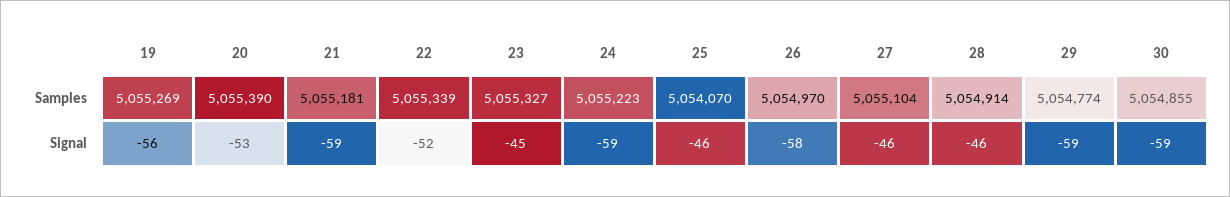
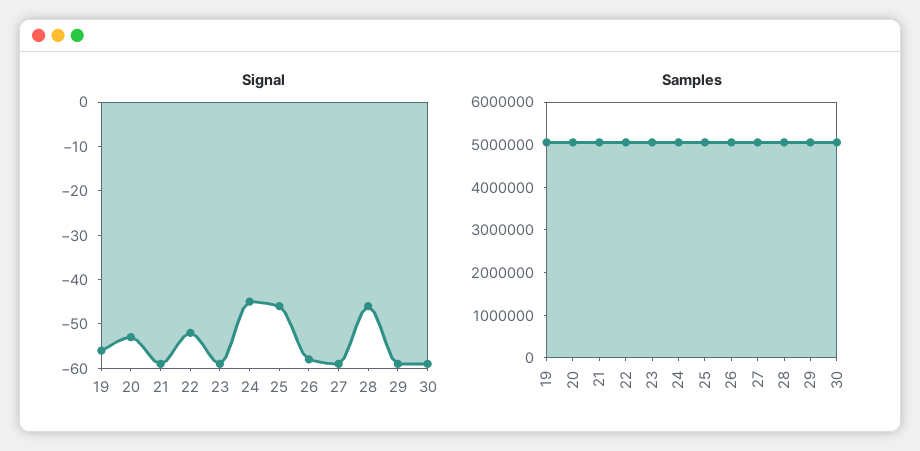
  {
    "Samples": {
      "19": 5055269,
      "20": 5055390,
      "21": 5055181,
      "22": 5055339,
      "23": 5055327,
      "24": 5055223,
      "25": 5054070,
      "26": 5054970,
      "27": 5055104,
      "28": 5054914,
      "29": 5054774,
      "30": 5054855
    },
    "Signal": {
      "19": -56,
      "20": -53,
      "21": -59,
      "22": -52,
-     "23": -45,
+     "23": -60,
-     "24": -59,
+     "24": -45,
      "25": -46,
      "26": -58,
-     "27": -46,
+     "27": -60,
      "28": -46,
      "29": -59,
      "30": -59
    }
  }

